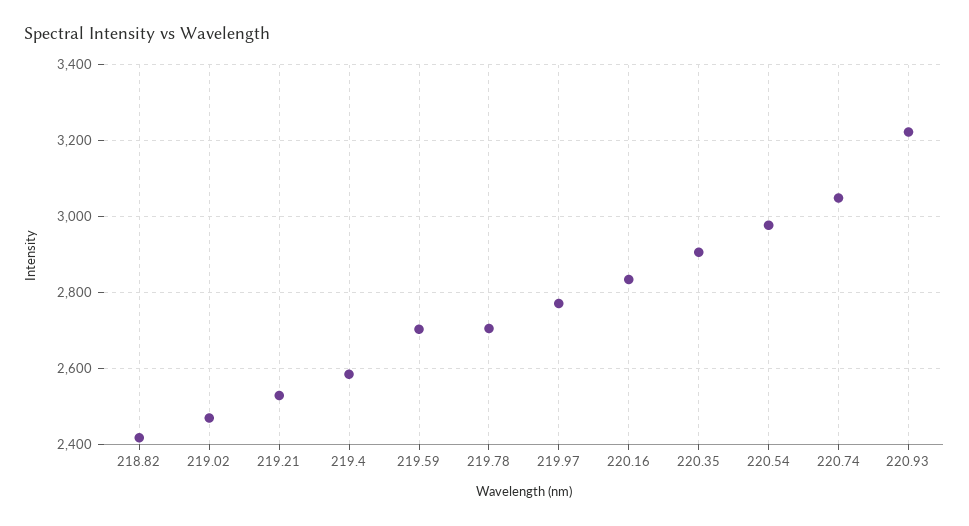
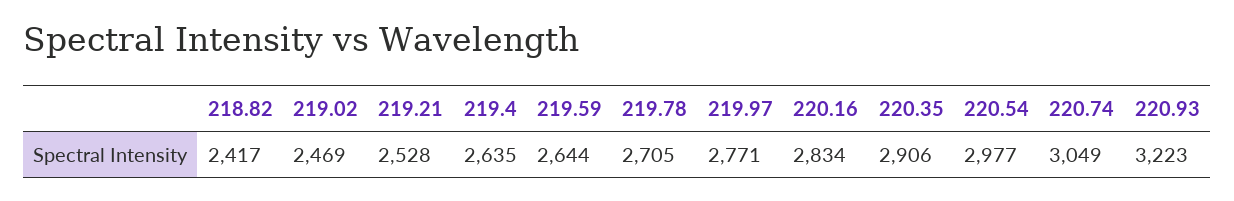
  {
    "218.82": 2417,
    "219.02": 2469,
    "219.21": 2528,
-   "219.4": 2580,
+   "219.4": 2635,
-   "219.59": 2700,
+   "219.59": 2644,
    "219.78": 2705,
    "219.97": 2771,
    "220.16": 2834,
    "220.35": 2906,
    "220.54": 2977,
    "220.74": 3049,
    "220.93": 3223
  }

